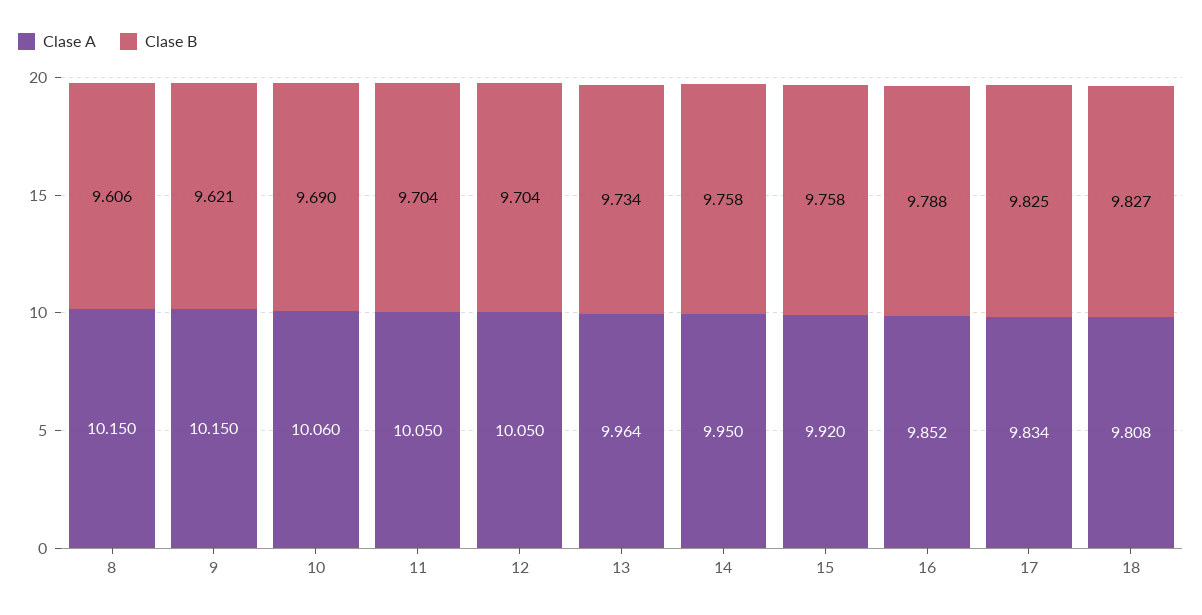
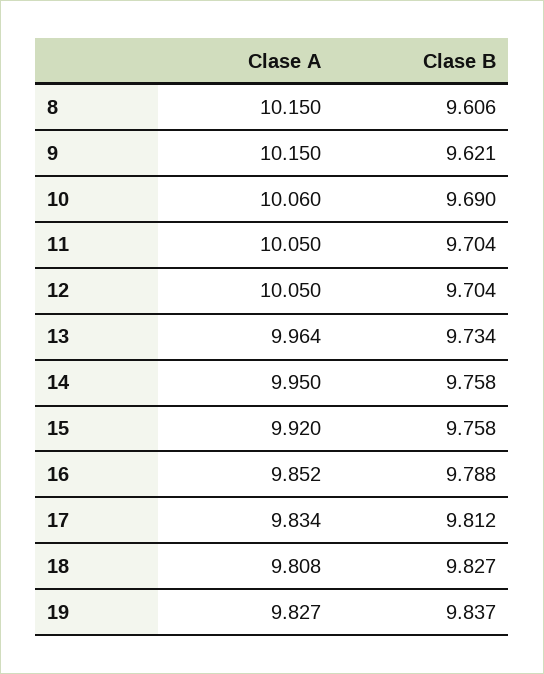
  {
    "Clase A": {
      "8": 10.15,
      "9": 10.15,
      "10": 10.06,
      "11": 10.05,
      "12": 10.05,
      "13": 9.964,
      "14": 9.95,
      "15": 9.92,
      "16": 9.852,
      "17": 9.834,
-     "18": 9.808
+     "18": 9.808,
+     "19": 9.827
    },
    "Clase B": {
      "8": 9.606,
      "9": 9.621,
      "10": 9.69,
      "11": 9.704,
      "12": 9.704,
      "13": 9.734,
      "14": 9.758,
      "15": 9.758,
      "16": 9.788,
-     "17": 9.825,
+     "17": 9.812,
-     "18": 9.827
+     "18": 9.827,
+     "19": 9.837
    }
  }

